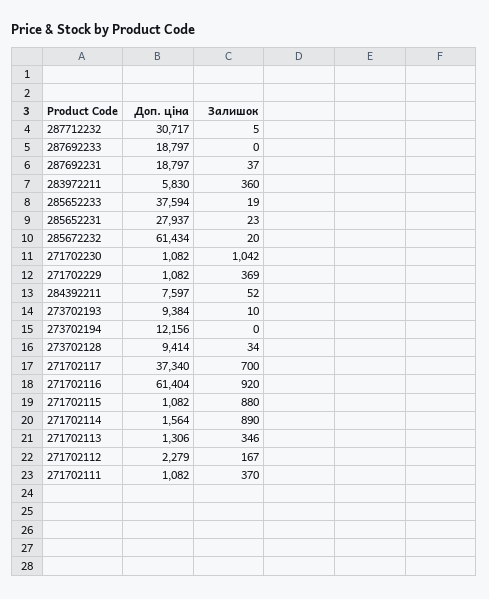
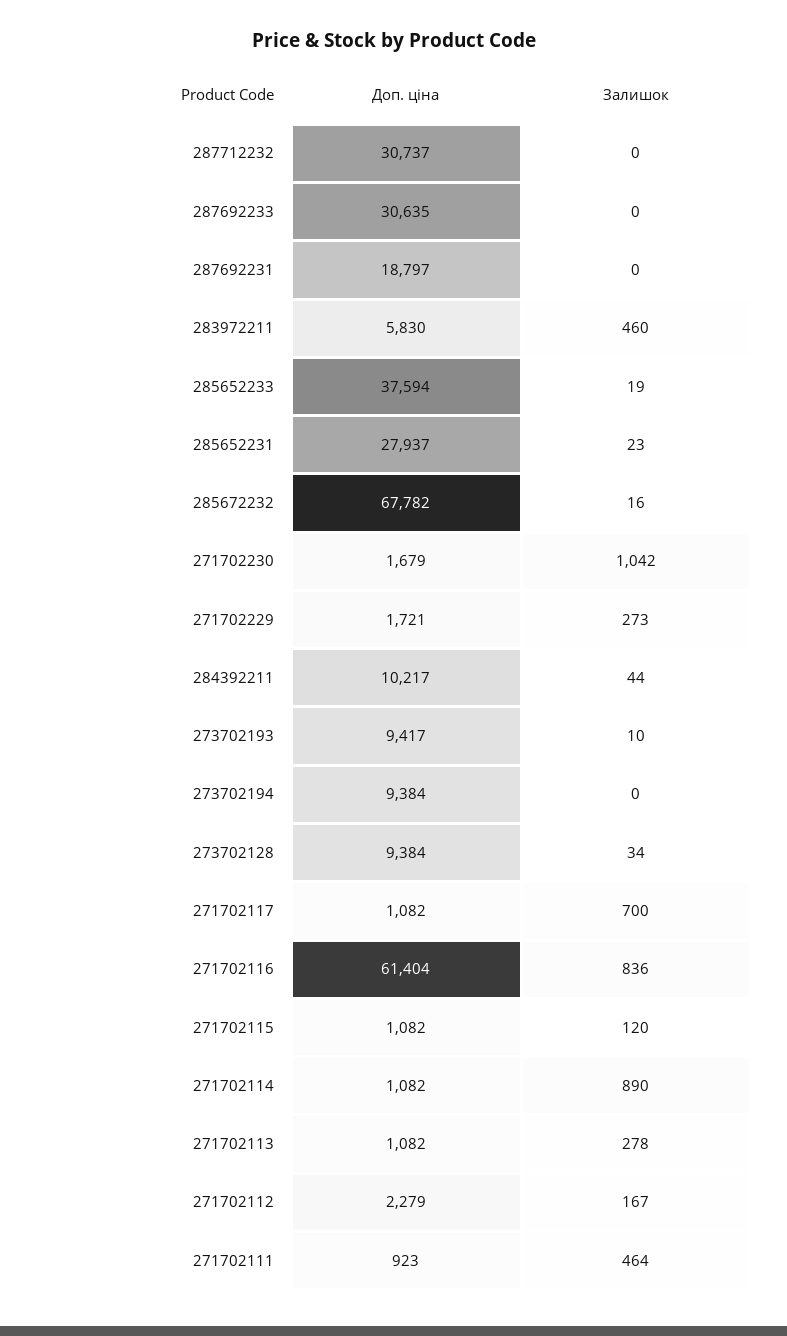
  {
    "Доп. ціна": {
-     "287712232": 30717,
+     "287712232": 30737,
-     "287692233": 18797,
+     "287692233": 30635,
      "287692231": 18797,
      "283972211": 5830,
      "285652233": 37594,
      "285652231": 27937,
-     "285672232": 61434,
+     "285672232": 67782,
-     "271702230": 1082,
+     "271702230": 1679,
-     "271702229": 1082,
+     "271702229": 1721,
-     "284392211": 7597,
+     "284392211": 10217,
-     "273702193": 9384,
+     "273702193": 9417,
-     "273702194": 12156,
+     "273702194": 9384,
-     "273702128": 9414,
+     "273702128": 9384,
-     "271702117": 37340,
+     "271702117": 1082,
      "271702116": 61404,
      "271702115": 1082,
-     "271702114": 1564,
+     "271702114": 1082,
-     "271702113": 1306,
+     "271702113": 1082,
      "271702112": 2279,
-     "271702111": 1082
+     "271702111": 923
    },
    "Залишок": {
-     "287712232": 5,
+     "287712232": 0,
      "287692233": 0,
-     "287692231": 37,
+     "287692231": 0,
-     "283972211": 360,
+     "283972211": 460,
      "285652233": 19,
      "285652231": 23,
-     "285672232": 20,
+     "285672232": 16,
      "271702230": 1042,
-     "271702229": 369,
+     "271702229": 273,
-     "284392211": 52,
+     "284392211": 44,
      "273702193": 10,
      "273702194": 0,
      "273702128": 34,
      "271702117": 700,
-     "271702116": 920,
+     "271702116": 836,
-     "271702115": 880,
+     "271702115": 120,
      "271702114": 890,
-     "271702113": 346,
+     "271702113": 278,
      "271702112": 167,
-     "271702111": 370
+     "271702111": 464
    }
  }

